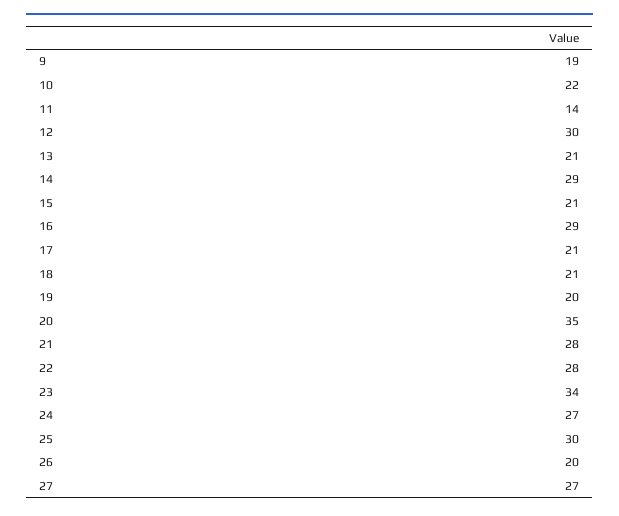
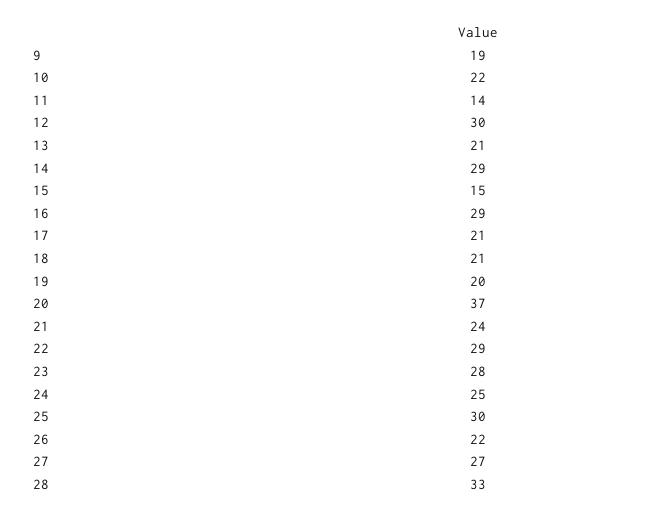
  {
    "9": 19,
    "10": 22,
    "11": 14,
    "12": 30,
    "13": 21,
    "14": 29,
-   "15": 21,
+   "15": 15,
    "16": 29,
    "17": 21,
    "18": 21,
    "19": 20,
-   "20": 35,
+   "20": 37,
-   "21": 28,
+   "21": 24,
-   "22": 28,
+   "22": 29,
-   "23": 34,
+   "23": 28,
-   "24": 27,
+   "24": 25,
    "25": 30,
-   "26": 20,
+   "26": 22,
-   "27": 27
+   "27": 27,
+   "28": 33
  }

